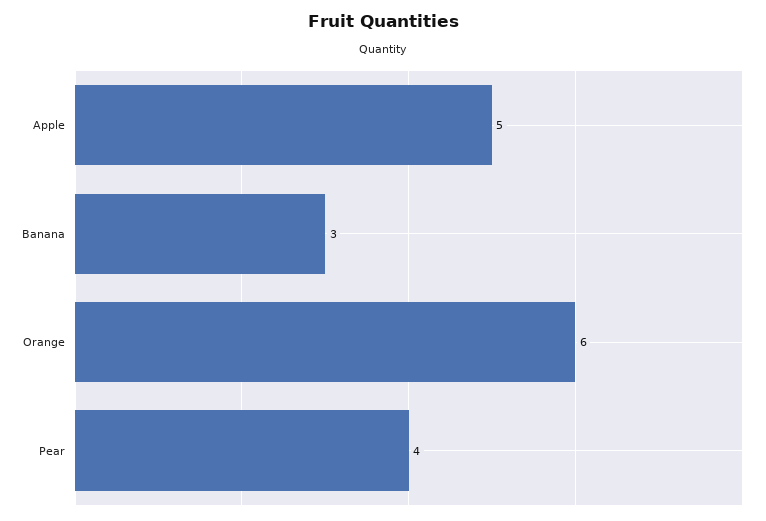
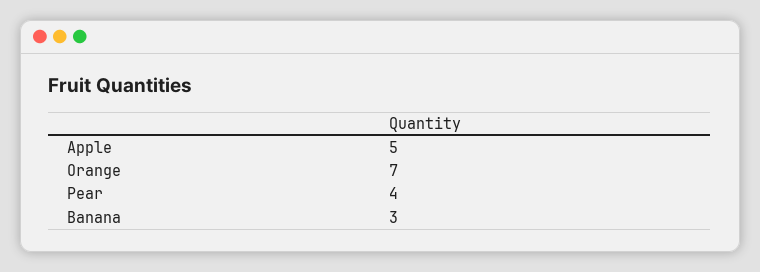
  {
    "Apple": 5,
    "Banana": 3,
-   "Orange": 6,
+   "Orange": 7,
    "Pear": 4
  }

